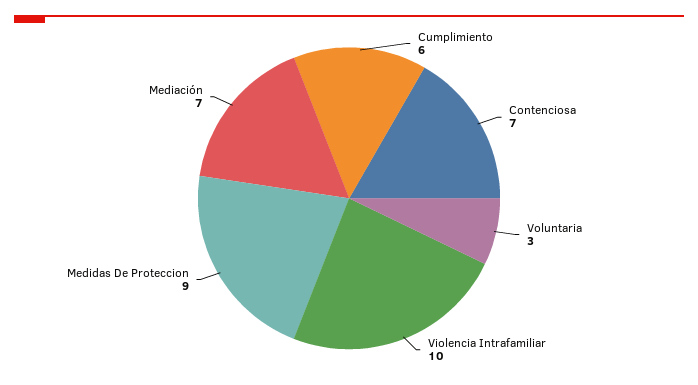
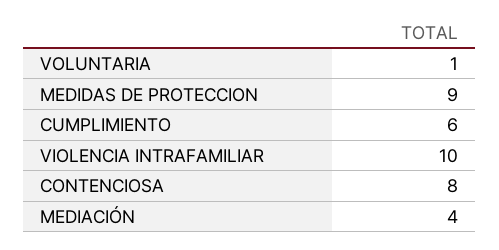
  {
    "Cumplimiento": 6,
-   "Contenciosa": 7,
+   "Contenciosa": 8,
-   "Voluntaria": 3,
+   "Voluntaria": 1,
    "Violencia Intrafamiliar": 10,
    "Medidas De Proteccion": 9,
-   "Mediación": 7
+   "Mediación": 4
  }

